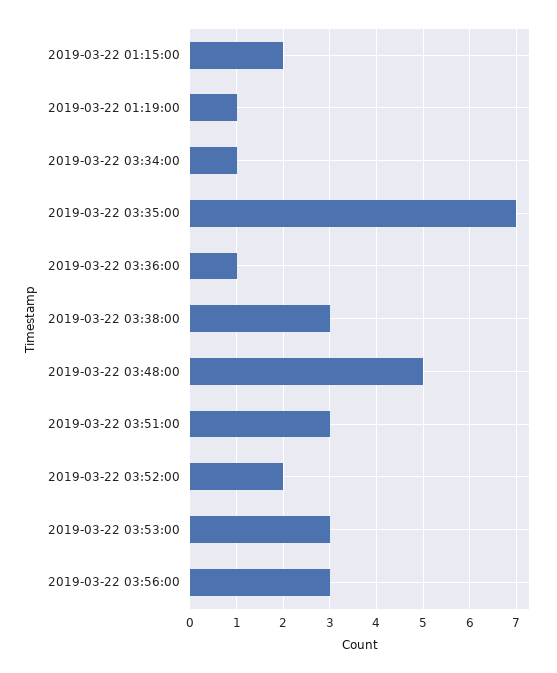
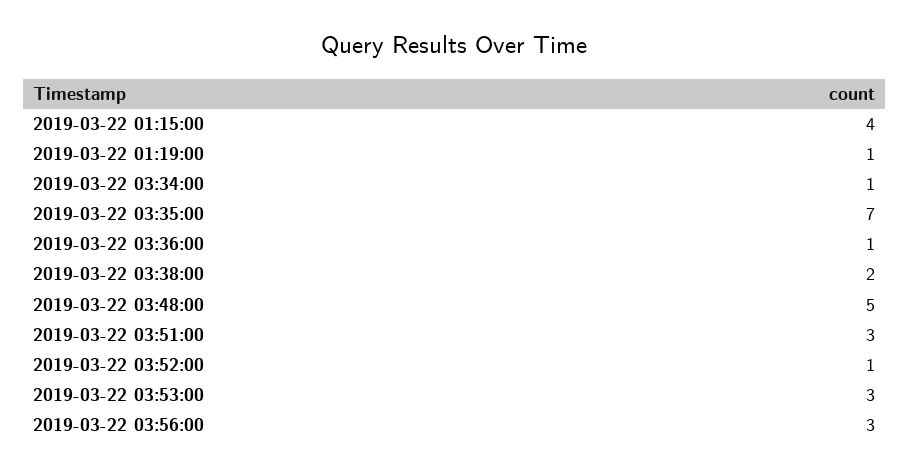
  {
-   "2019-03-22 01:15:00": 2,
+   "2019-03-22 01:15:00": 4,
    "2019-03-22 01:19:00": 1,
    "2019-03-22 03:34:00": 1,
    "2019-03-22 03:35:00": 7,
    "2019-03-22 03:36:00": 1,
-   "2019-03-22 03:38:00": 3,
+   "2019-03-22 03:38:00": 2,
    "2019-03-22 03:48:00": 5,
    "2019-03-22 03:51:00": 3,
-   "2019-03-22 03:52:00": 2,
+   "2019-03-22 03:52:00": 1,
    "2019-03-22 03:53:00": 3,
    "2019-03-22 03:56:00": 3
  }

